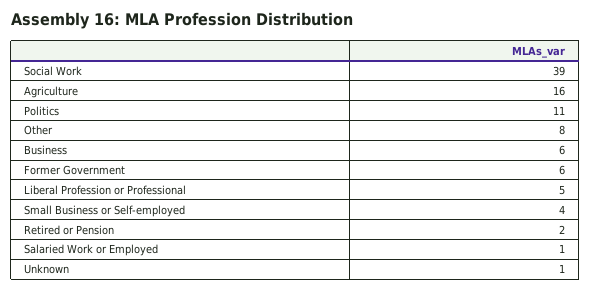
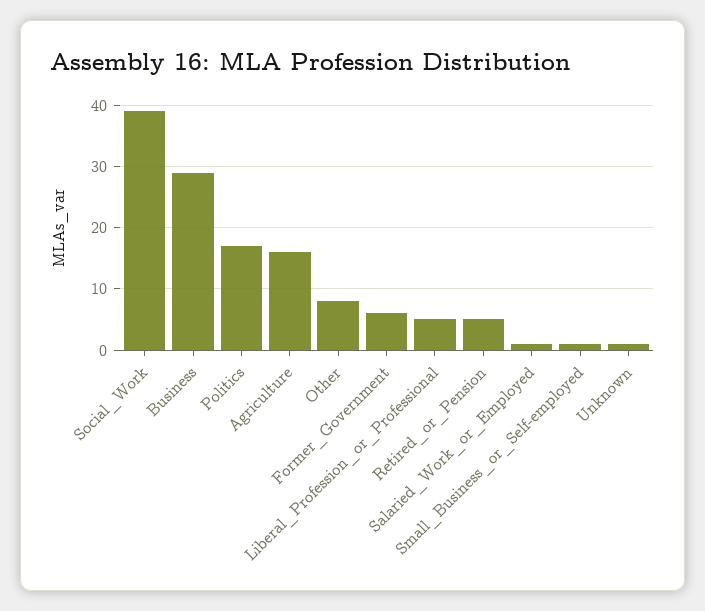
  {
    "Social Work": 39,
    "Agriculture": 16,
-   "Politics": 11,
+   "Politics": 17,
    "Other": 8,
-   "Business": 6,
+   "Business": 29,
    "Former Government": 6,
    "Liberal Profession or Professional": 5,
-   "Small Business or Self-employed": 4,
+   "Small Business or Self-employed": 1,
-   "Retired or Pension": 2,
+   "Retired or Pension": 5,
    "Salaried Work or Employed": 1,
    "Unknown": 1
  }

